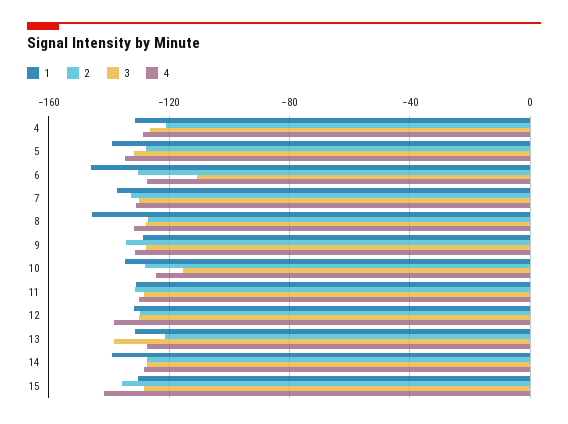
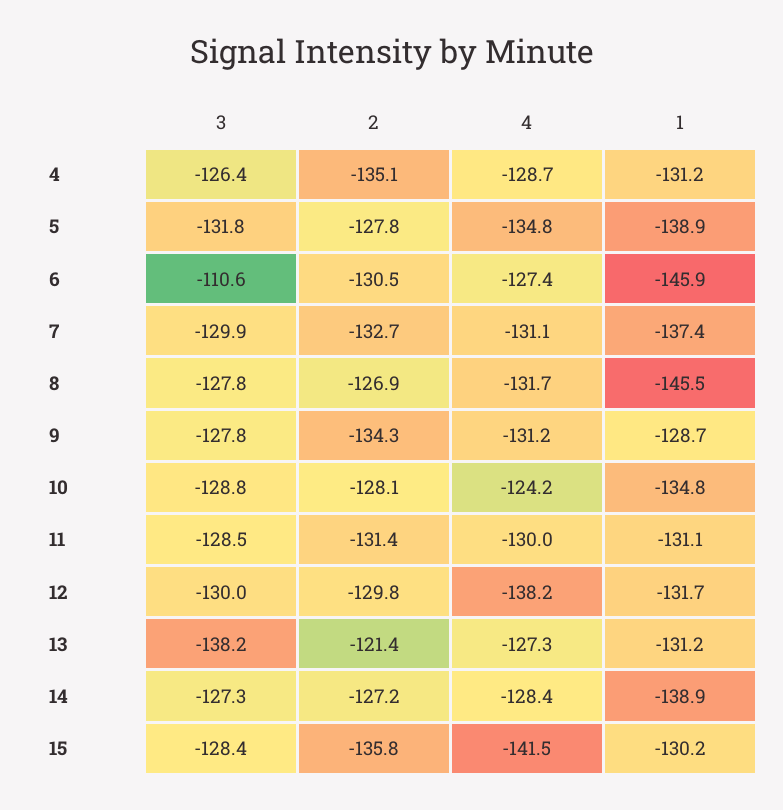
  {
    "1": {
      "4": -131.2,
      "5": -138.9,
      "6": -145.9,
      "7": -137.4,
      "8": -145.5,
      "9": -128.7,
      "10": -134.8,
      "11": -131.1,
      "12": -131.7,
      "13": -131.2,
      "14": -138.9,
      "15": -130.2
    },
    "2": {
-     "4": -120,
+     "4": -135.1,
      "5": -127.8,
      "6": -130.5,
      "7": -132.7,
      "8": -126.9,
      "9": -134.3,
      "10": -128.1,
      "11": -131.4,
      "12": -129.8,
      "13": -121.4,
      "14": -127.2,
      "15": -135.8
    },
    "3": {
      "4": -126.4,
      "5": -131.8,
      "6": -110.6,
      "7": -129.9,
      "8": -127.8,
      "9": -127.8,
-     "10": -115,
+     "10": -128.8,
      "11": -128.5,
      "12": -130,
      "13": -138.2,
      "14": -127.3,
      "15": -128.4
    },
    "4": {
      "4": -128.7,
      "5": -134.8,
      "6": -127.4,
      "7": -131.1,
      "8": -131.7,
      "9": -131.2,
      "10": -124.2,
      "11": -130,
      "12": -138.2,
      "13": -127.3,
      "14": -128.4,
      "15": -141.5
    }
  }

